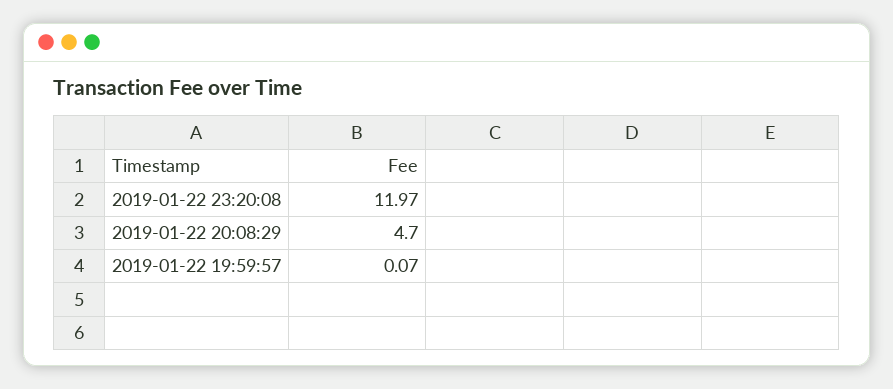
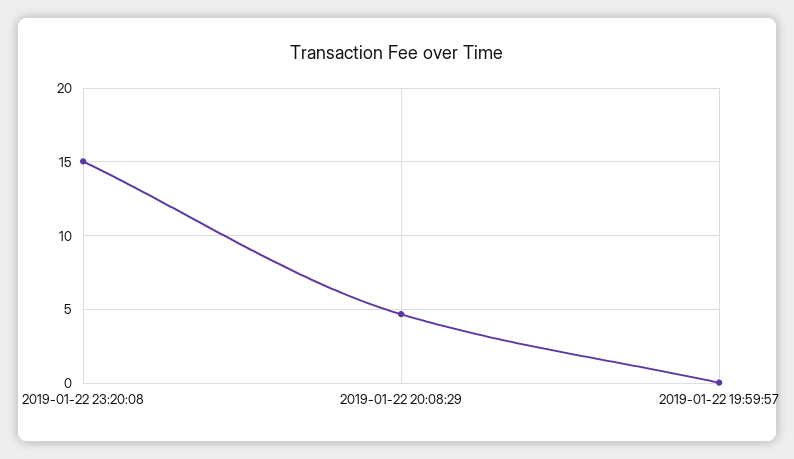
  {
-   "2019-01-22 23:20:08": 11.97,
+   "2019-01-22 23:20:08": 15,
    "2019-01-22 20:08:29": 4.7,
    "2019-01-22 19:59:57": 0.07
  }

